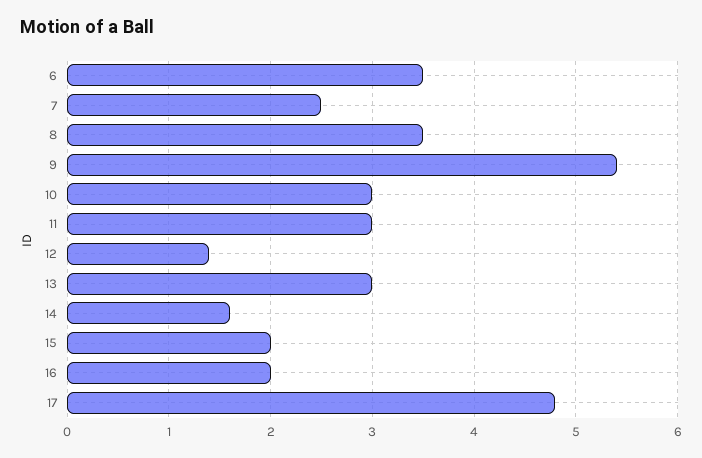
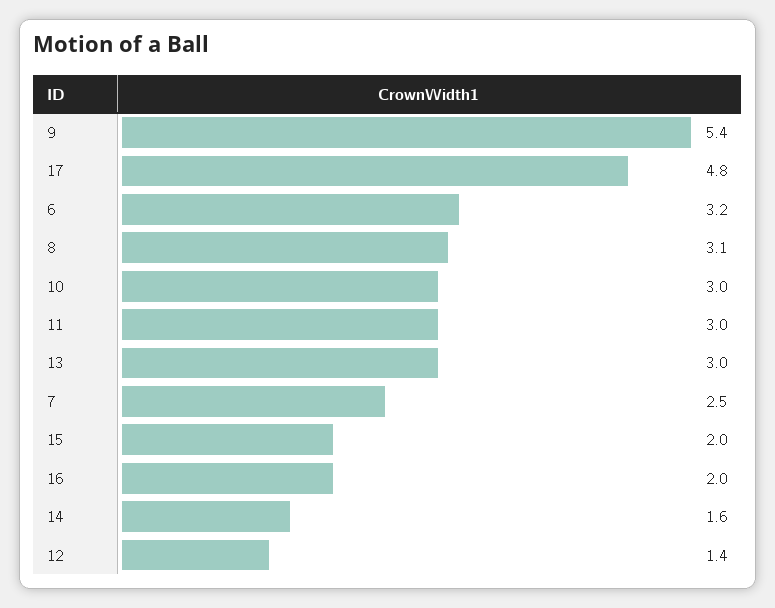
  {
-   "6": 3.5,
+   "6": 3.2,
    "7": 2.5,
-   "8": 3.5,
+   "8": 3.1,
    "9": 5.4,
    "10": 3,
    "11": 3,
    "12": 1.4,
    "13": 3,
    "14": 1.6,
    "15": 2,
    "16": 2,
    "17": 4.8
  }

